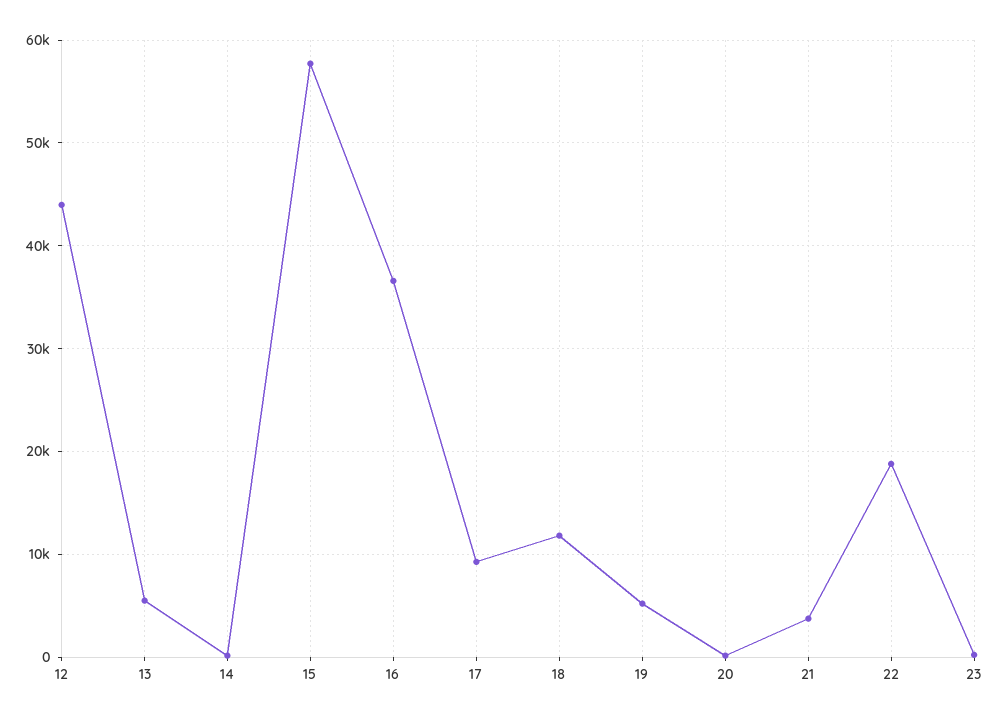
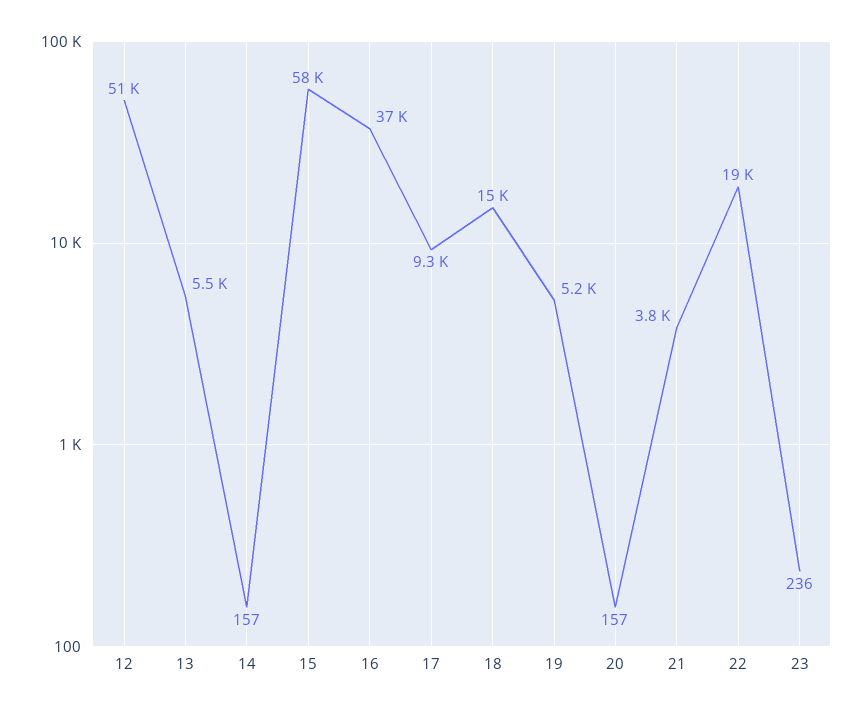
  {
-   "12": 44000,
+   "12": 51000,
    "13": 5500,
    "14": 157,
    "15": 58000,
    "16": 37000,
    "17": 9300,
-   "18": 12000,
+   "18": 15000,
    "19": 5200,
    "20": 157,
    "21": 3800,
    "22": 19000,
    "23": 236
  }

